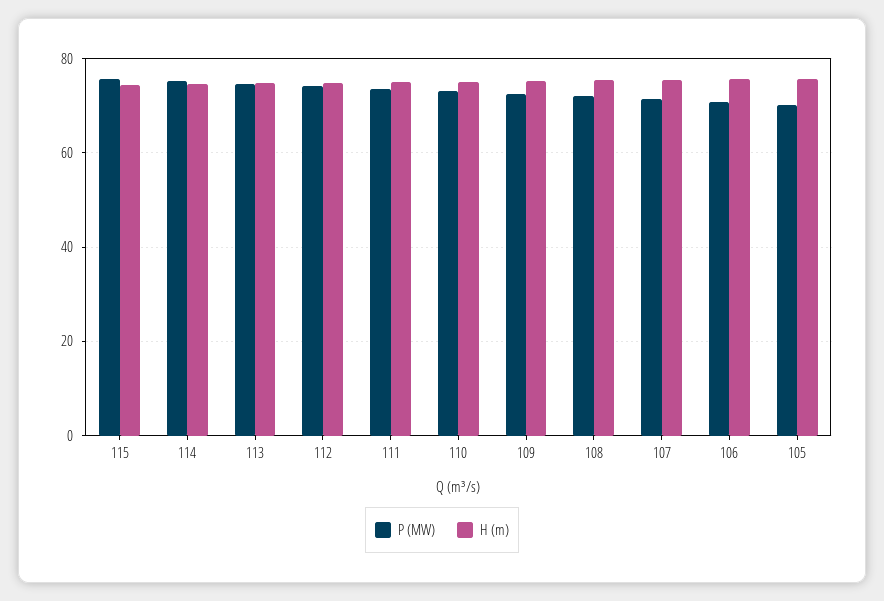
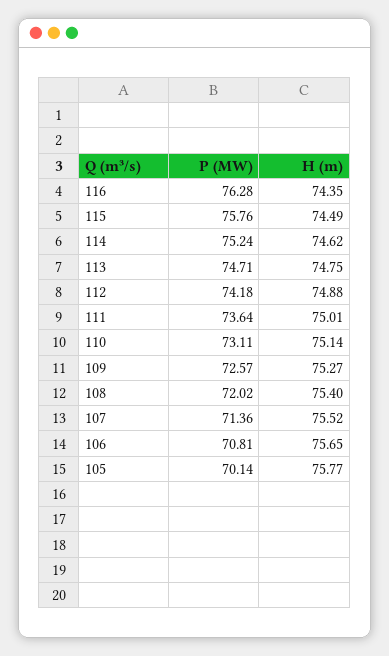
  {
    "P (MW)": {
      "115": 75.76,
      "114": 75.24,
      "113": 74.71,
      "112": 74.18,
      "111": 73.64,
      "110": 73.11,
      "109": 72.57,
      "108": 72.02,
      "107": 71.36,
      "106": 70.81,
-     "105": 70.14
+     "105": 70.14,
+     "116": 76.28
    },
    "H (m)": {
      "115": 74.49,
      "114": 74.62,
      "113": 74.75,
      "112": 74.88,
      "111": 75.01,
      "110": 75.14,
      "109": 75.27,
      "108": 75.4,
      "107": 75.52,
      "106": 75.65,
-     "105": 75.77
+     "105": 75.77,
+     "116": 74.35
    }
  }

